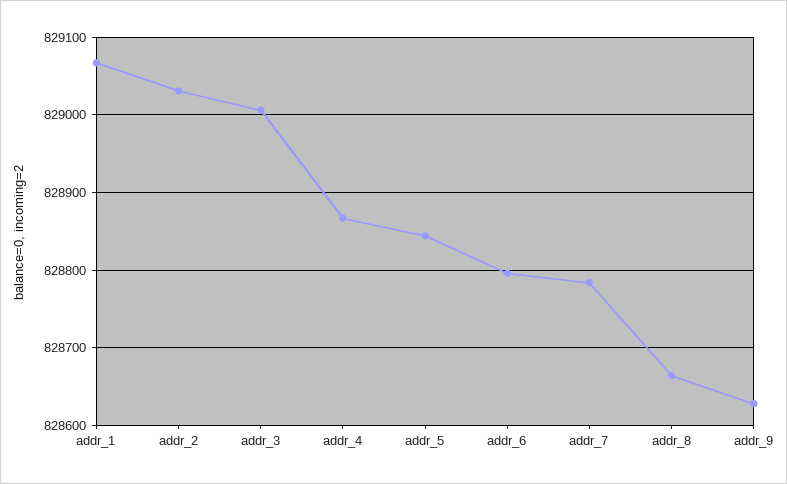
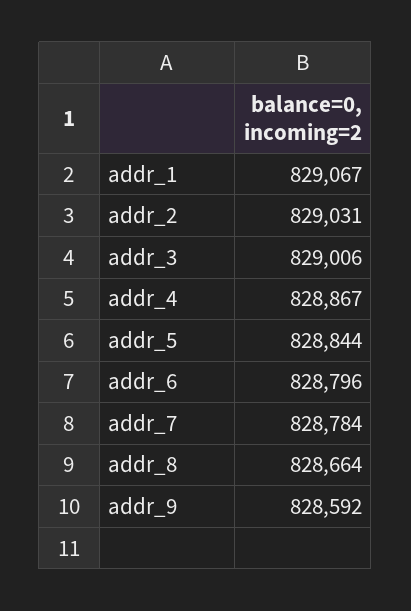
  {
    "addr_1": 829067,
    "addr_2": 829031,
    "addr_3": 829006,
    "addr_4": 828867,
    "addr_5": 828844,
    "addr_6": 828796,
    "addr_7": 828784,
    "addr_8": 828664,
-   "addr_9": 828630
+   "addr_9": 828592
  }

